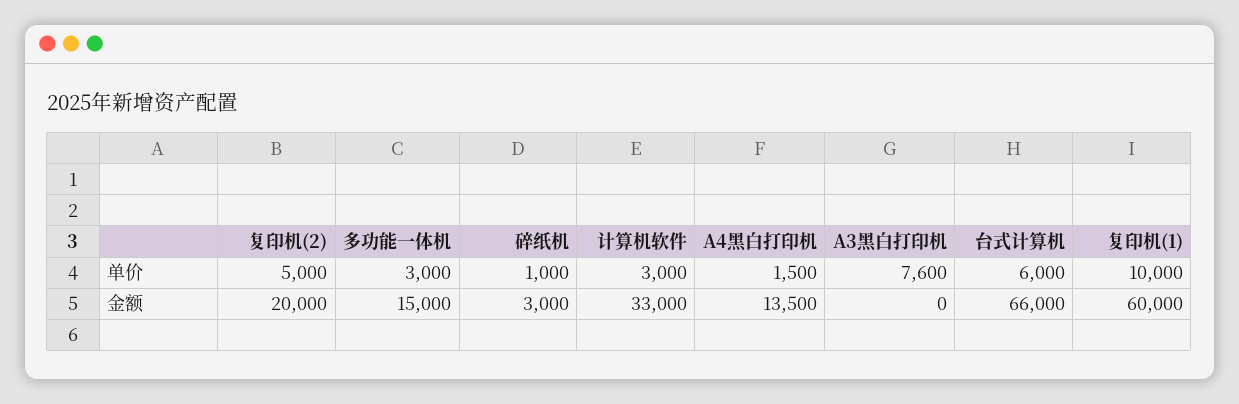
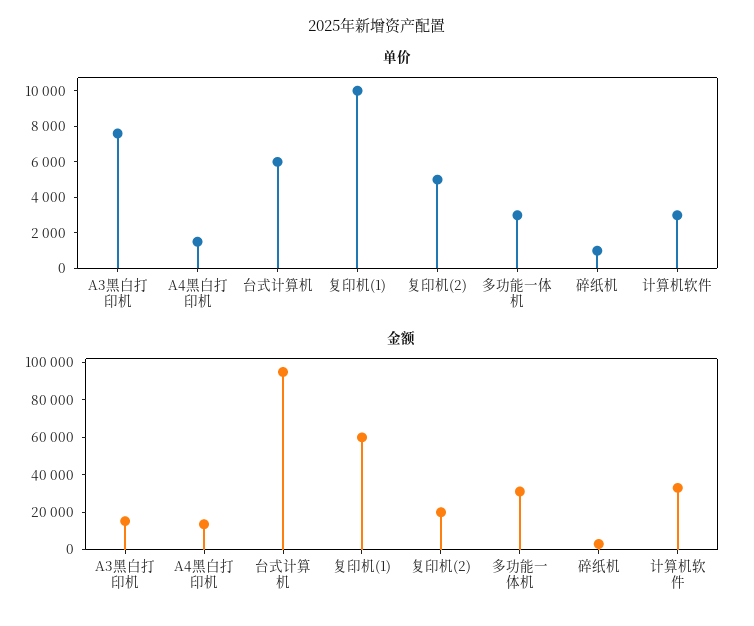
  {
    "单价": {
      "复印机(2)": 5000,
      "多功能一体机": 3000,
      "碎纸机": 1000,
      "计算机软件": 3000,
      "A4黑白打印机": 1500,
      "A3黑白打印机": 7600,
      "台式计算机": 6000,
      "复印机(1)": 10000
    },
    "金额": {
      "复印机(2)": 20000,
-     "多功能一体机": 15000,
+     "多功能一体机": 30000,
      "碎纸机": 3000,
      "计算机软件": 33000,
      "A4黑白打印机": 13500,
-     "A3黑白打印机": 0,
+     "A3黑白打印机": 15000,
-     "台式计算机": 66000,
+     "台式计算机": 95000,
      "复印机(1)": 60000
    }
  }

